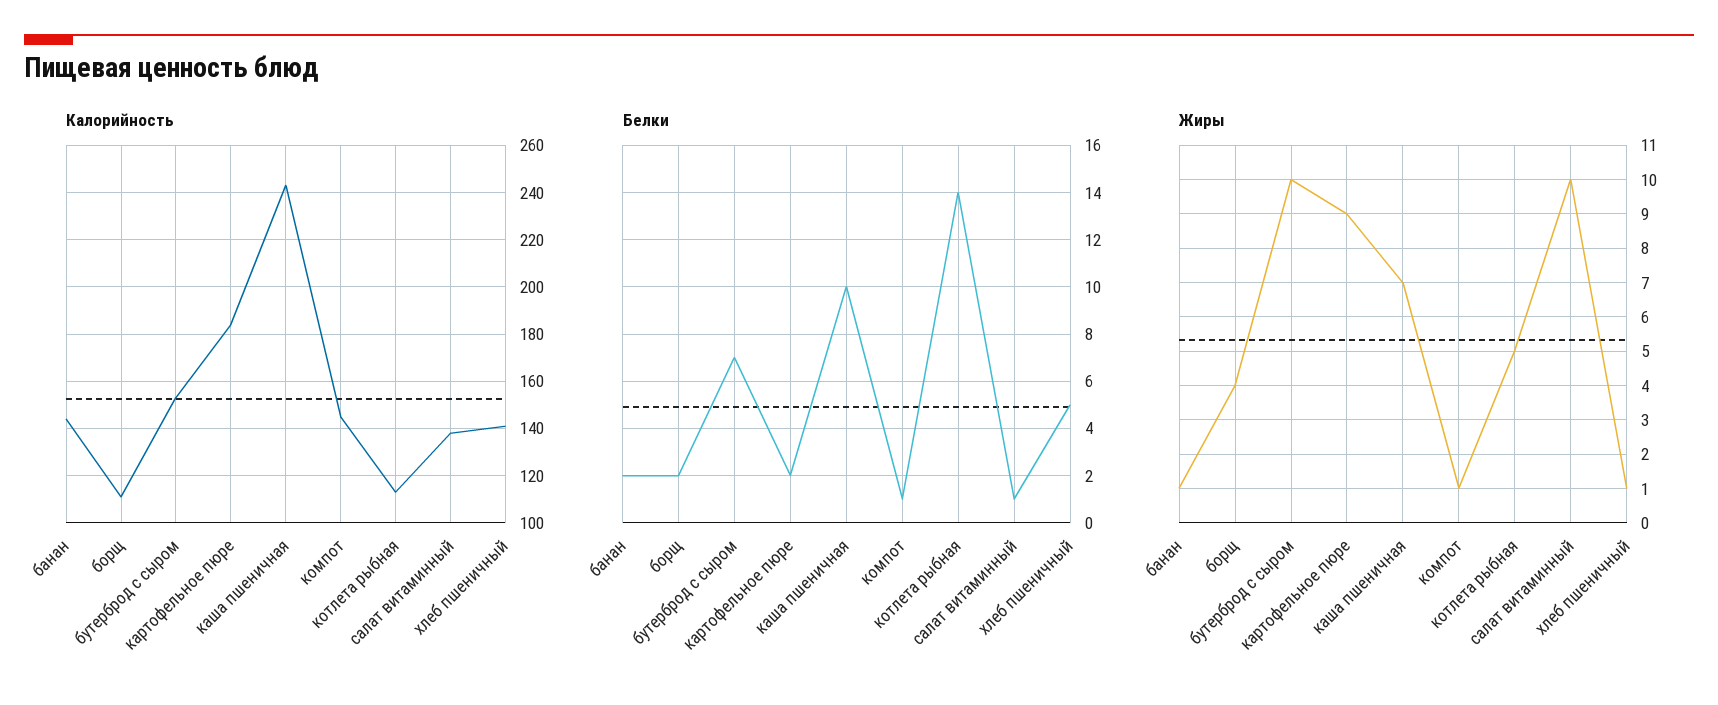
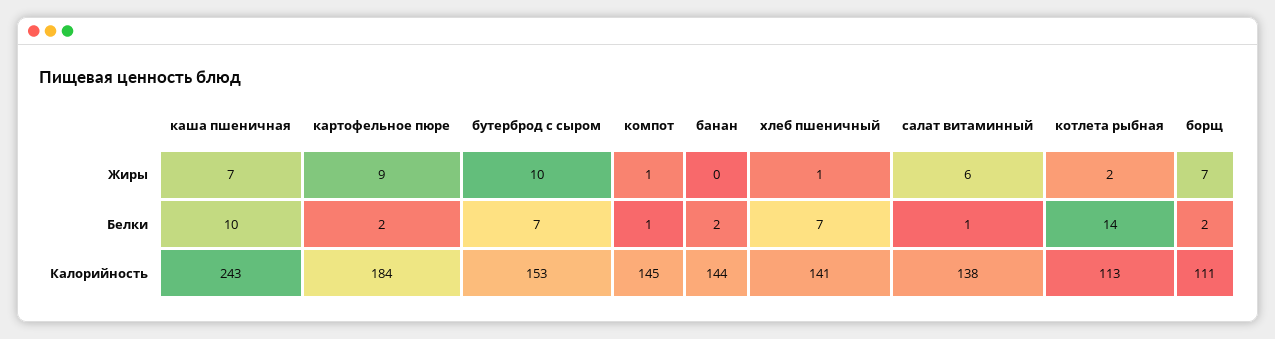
  {
    "Калорийность": {
      "банан": 144,
      "борщ": 111,
      "бутерброд с сыром": 153,
      "картофельное пюре": 184,
      "каша пшеничная": 243,
      "компот": 145,
      "котлета рыбная": 113,
      "салат витаминный": 138,
      "хлеб пшеничный": 141
    },
    "Белки": {
      "банан": 2,
      "борщ": 2,
      "бутерброд с сыром": 7,
      "картофельное пюре": 2,
      "каша пшеничная": 10,
      "компот": 1,
      "котлета рыбная": 14,
      "салат витаминный": 1,
-     "хлеб пшеничный": 5
+     "хлеб пшеничный": 7
    },
    "Жиры": {
-     "банан": 1,
+     "банан": 0,
-     "борщ": 4,
+     "борщ": 7,
      "бутерброд с сыром": 10,
      "картофельное пюре": 9,
      "каша пшеничная": 7,
      "компот": 1,
-     "котлета рыбная": 5,
+     "котлета рыбная": 2,
-     "салат витаминный": 10,
+     "салат витаминный": 6,
      "хлеб пшеничный": 1
    }
  }

